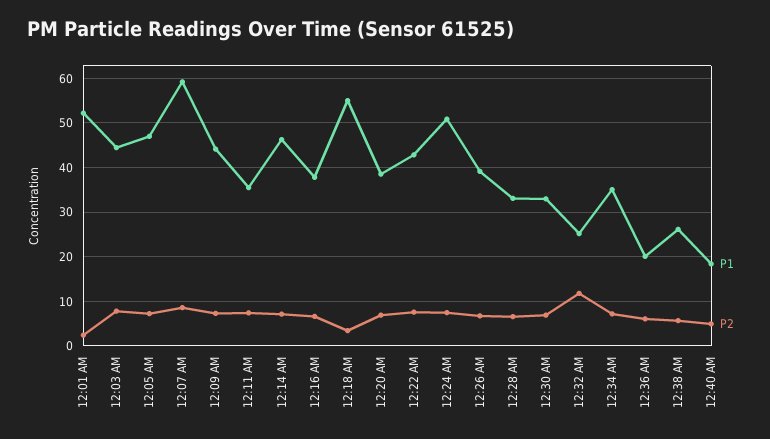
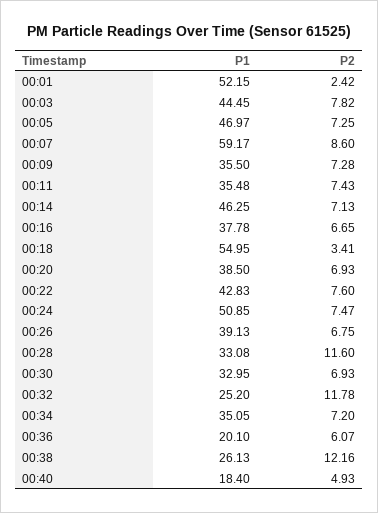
  {
    "P1": {
      "12:01 AM": 52.15,
      "12:03 AM": 44.45,
      "12:05 AM": 46.97,
      "12:07 AM": 59.17,
-     "12:09 AM": 44,
+     "12:09 AM": 35.5,
      "12:11 AM": 35.48,
      "12:14 AM": 46.25,
      "12:16 AM": 37.78,
      "12:18 AM": 54.95,
      "12:20 AM": 38.5,
      "12:22 AM": 42.83,
      "12:24 AM": 50.85,
      "12:26 AM": 39.13,
      "12:28 AM": 33.08,
      "12:30 AM": 32.95,
      "12:32 AM": 25.2,
      "12:34 AM": 35.05,
      "12:36 AM": 20.1,
      "12:38 AM": 26.13,
      "12:40 AM": 18.4
    },
    "P2": {
      "12:01 AM": 2.42,
      "12:03 AM": 7.82,
      "12:05 AM": 7.25,
      "12:07 AM": 8.6,
      "12:09 AM": 7.28,
      "12:11 AM": 7.43,
      "12:14 AM": 7.13,
      "12:16 AM": 6.65,
      "12:18 AM": 3.41,
      "12:20 AM": 6.93,
      "12:22 AM": 7.6,
      "12:24 AM": 7.47,
      "12:26 AM": 6.75,
-     "12:28 AM": 6,
+     "12:28 AM": 11.6,
      "12:30 AM": 6.93,
      "12:32 AM": 11.78,
      "12:34 AM": 7.2,
      "12:36 AM": 6.07,
-     "12:38 AM": 6,
+     "12:38 AM": 12.16,
      "12:40 AM": 4.93
    }
  }

